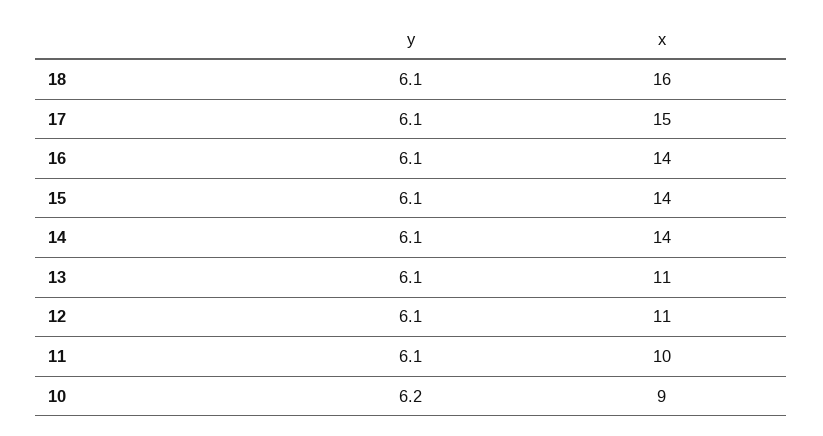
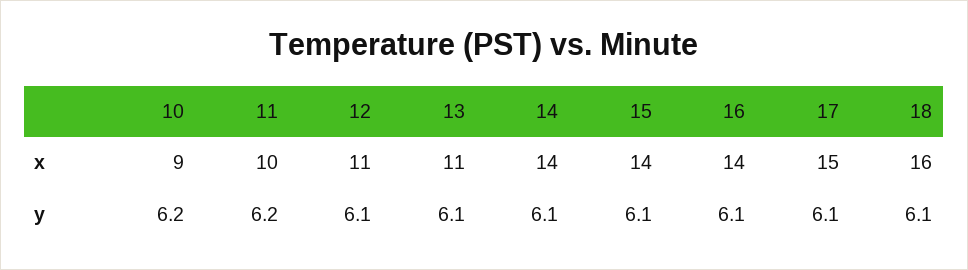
  {
    "y": {
      "18": 6.1,
      "17": 6.1,
      "16": 6.1,
      "15": 6.1,
      "14": 6.1,
      "13": 6.1,
      "12": 6.1,
-     "11": 6.1,
+     "11": 6.2,
      "10": 6.2
    },
    "x": {
      "18": 16,
      "17": 15,
      "16": 14,
      "15": 14,
      "14": 14,
      "13": 11,
      "12": 11,
      "11": 10,
      "10": 9
    }
  }

